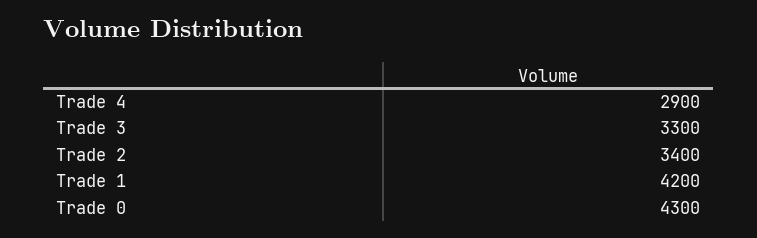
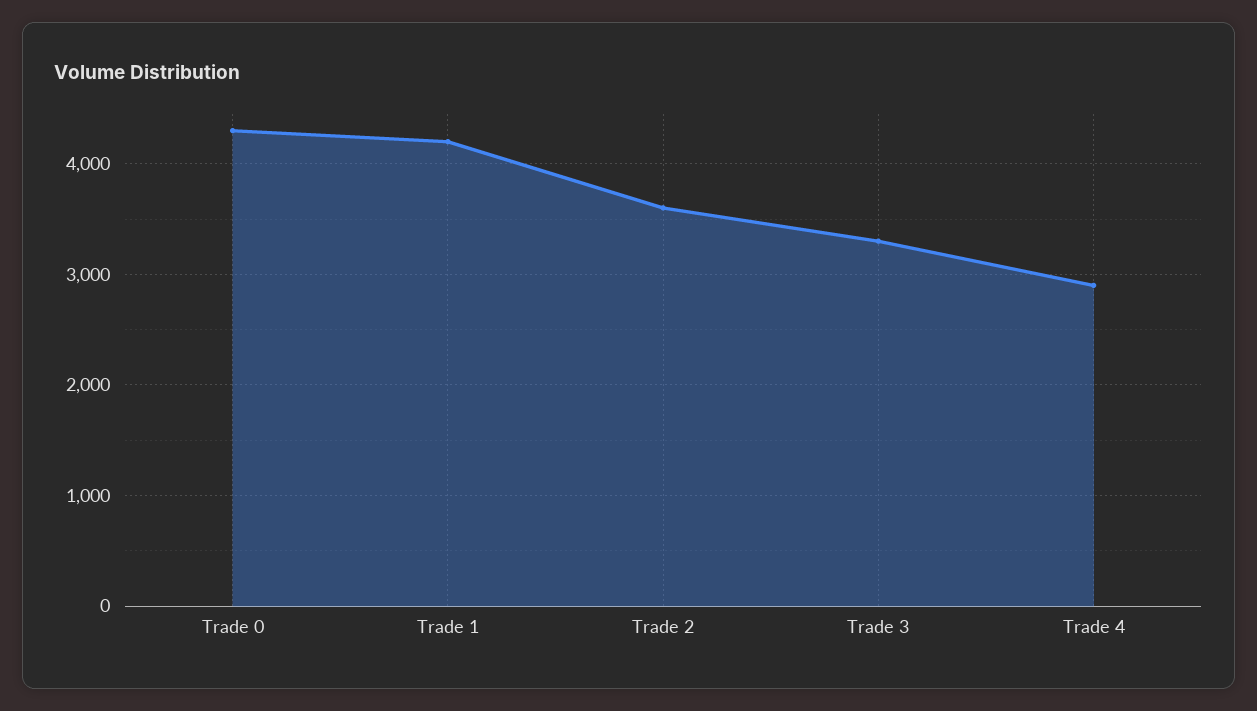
  {
    "Trade 4": 2900,
    "Trade 3": 3300,
-   "Trade 2": 3400,
+   "Trade 2": 3600,
    "Trade 1": 4200,
    "Trade 0": 4300
  }

